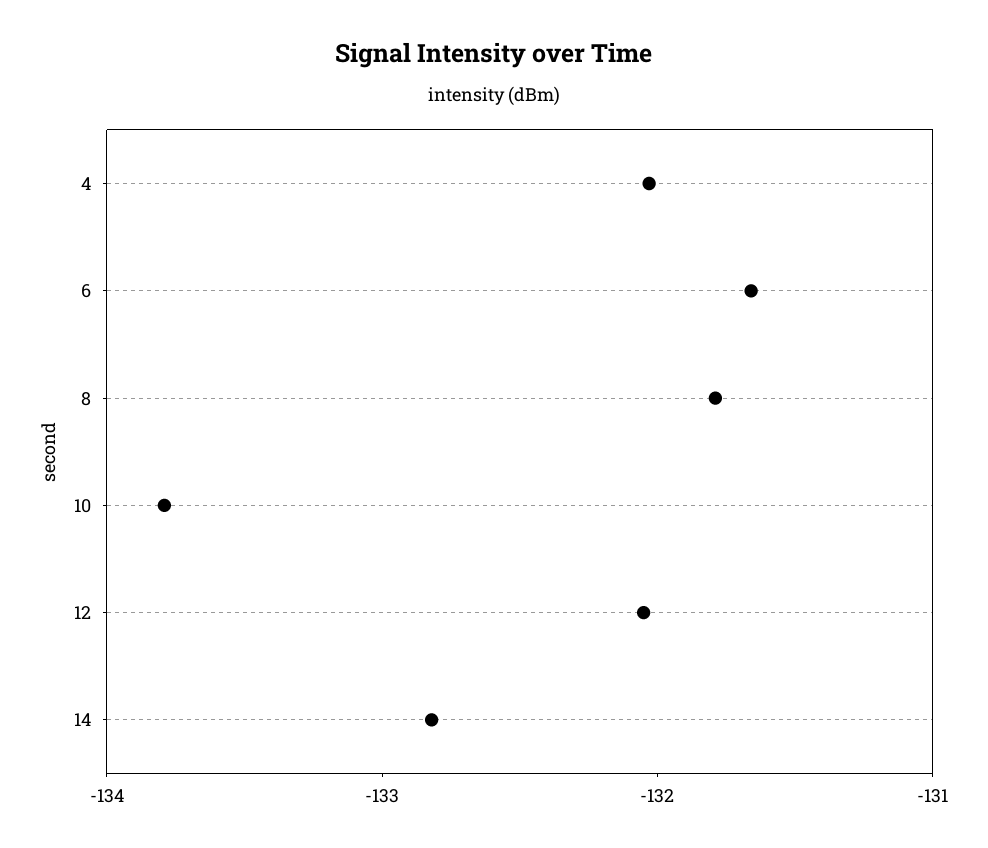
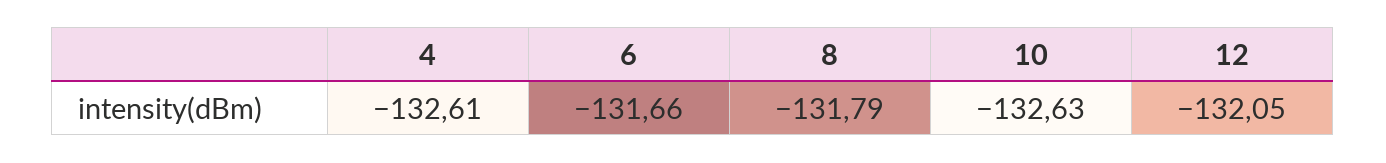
  {
-   "4": -132,
+   "4": -132.61,
    "6": -131.66,
    "8": -131.79,
-   "10": -133.8,
+   "10": -132.63,
-   "12": -132.05,
+   "12": -132.05
-   "14": -132.8
  }

